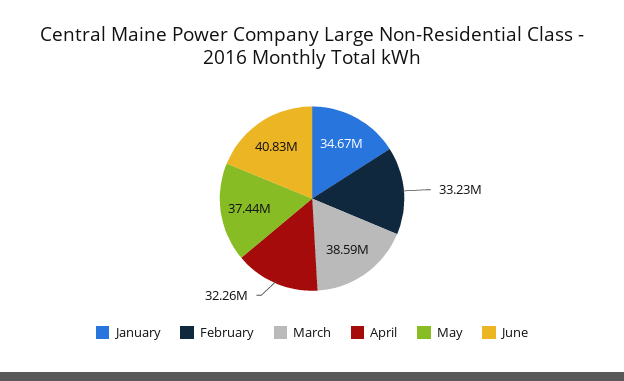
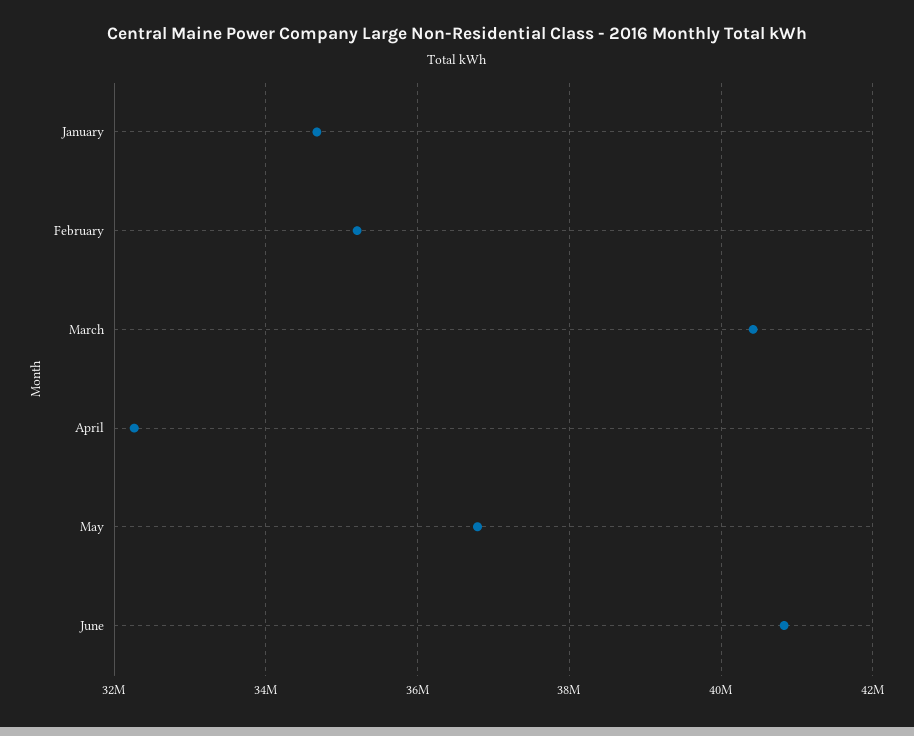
  {
    "January": 34670000,
-   "February": 33230000,
+   "February": 35200000,
-   "March": 38590000,
+   "March": 40400000,
    "April": 32260000,
-   "May": 37440000,
+   "May": 36800000,
    "June": 40830000
  }

